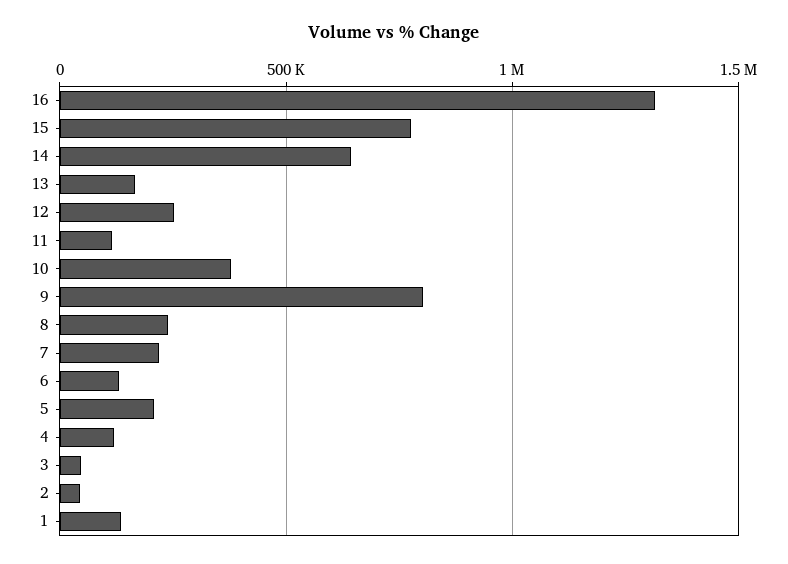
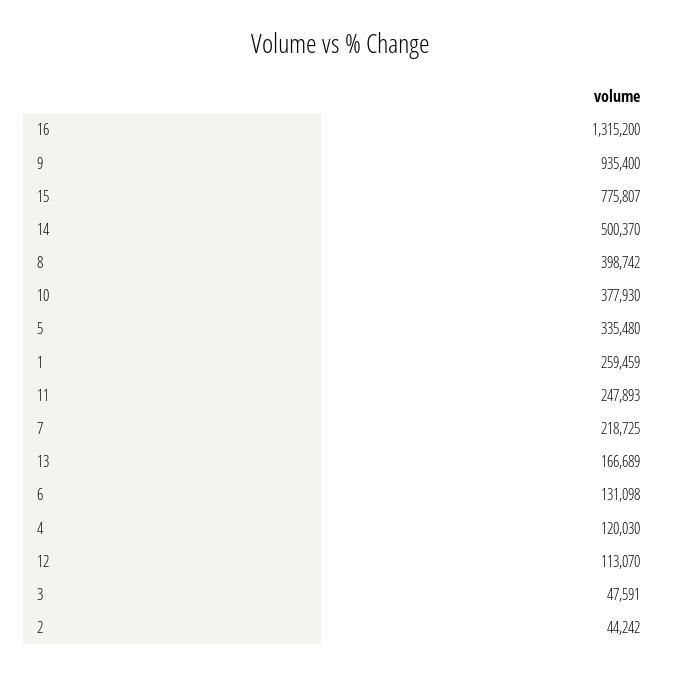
  {
    "16": 1315200,
    "15": 775807,
-   "14": 650000,
+   "14": 500370,
    "13": 166689,
-   "12": 250000,
+   "12": 113070,
-   "11": 100000,
+   "11": 247893,
    "10": 377930,
-   "9": 800000,
+   "9": 935400,
-   "8": 250000,
+   "8": 398742,
    "7": 218725,
    "6": 131098,
-   "5": 200000,
+   "5": 335480,
    "4": 120030,
    "3": 47591,
    "2": 44242,
-   "1": 150000
+   "1": 259459
  }

